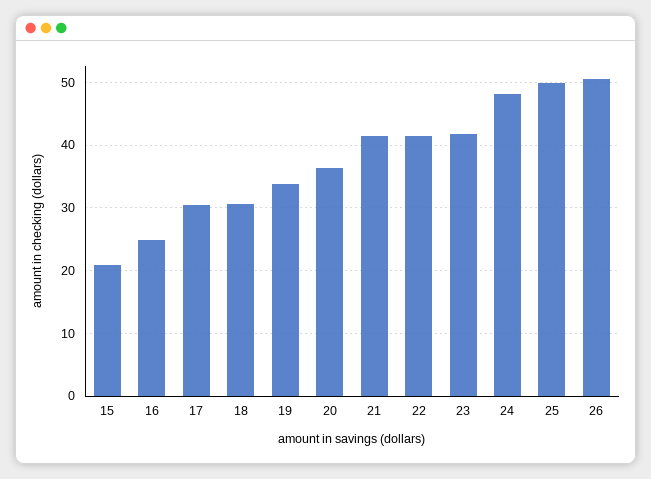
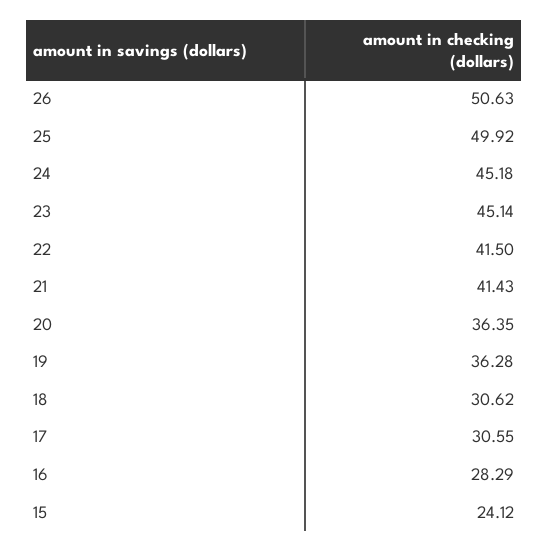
  {
-   "15": 21,
+   "15": 24.12,
-   "16": 25,
+   "16": 28.29,
    "17": 30.55,
    "18": 30.62,
-   "19": 34,
+   "19": 36.28,
    "20": 36.35,
    "21": 41.43,
    "22": 41.5,
-   "23": 42,
+   "23": 45.14,
-   "24": 48,
+   "24": 45.18,
    "25": 49.92,
    "26": 50.63
  }

